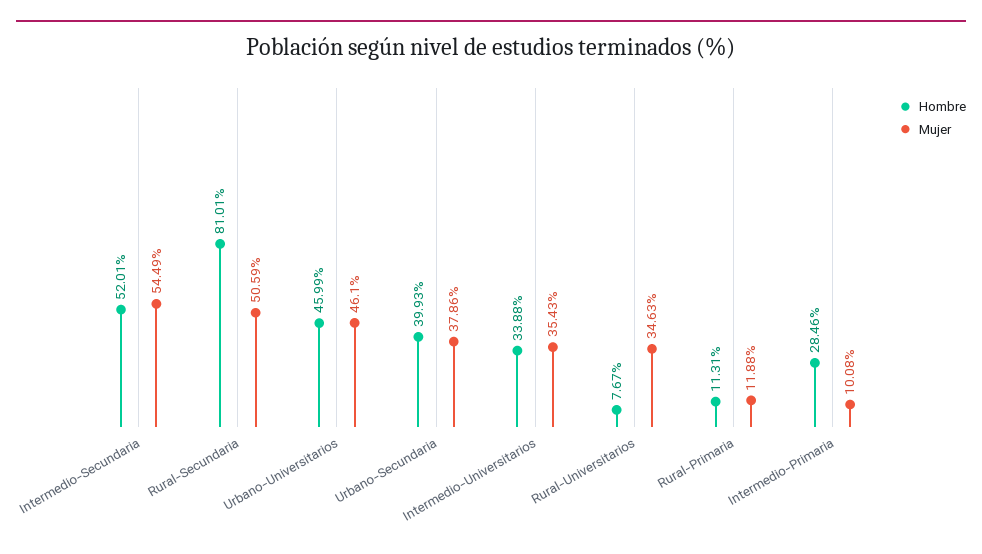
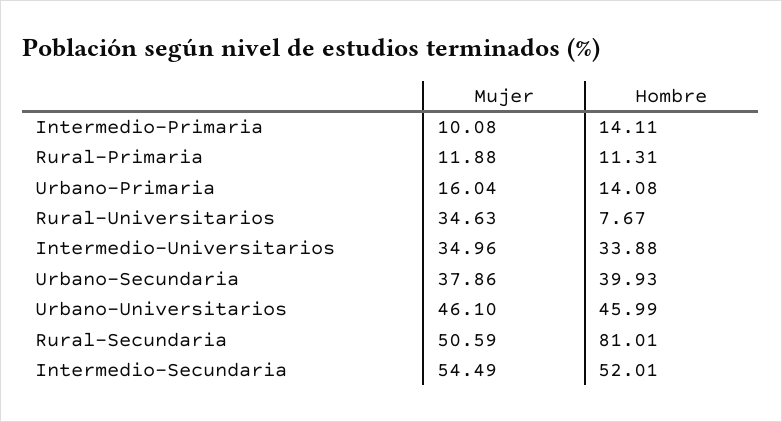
  {
    "Hombre": {
      "Intermedio-Secundaria": 52.01,
      "Rural-Secundaria": 81.01,
      "Urbano-Universitarios": 45.99,
      "Urbano-Secundaria": 39.93,
      "Intermedio-Universitarios": 33.88,
      "Rural-Universitarios": 7.67,
      "Rural-Primaria": 11.31,
-     "Intermedio-Primaria": 28.46
+     "Intermedio-Primaria": 14.11,
+     "Urbano-Primaria": 14.08
    },
    "Mujer": {
      "Intermedio-Secundaria": 54.49,
      "Rural-Secundaria": 50.59,
      "Urbano-Universitarios": 46.1,
      "Urbano-Secundaria": 37.86,
-     "Intermedio-Universitarios": 35.43,
+     "Intermedio-Universitarios": 34.96,
      "Rural-Universitarios": 34.63,
      "Rural-Primaria": 11.88,
-     "Intermedio-Primaria": 10.08
+     "Intermedio-Primaria": 10.08,
+     "Urbano-Primaria": 16.04
    }
  }

